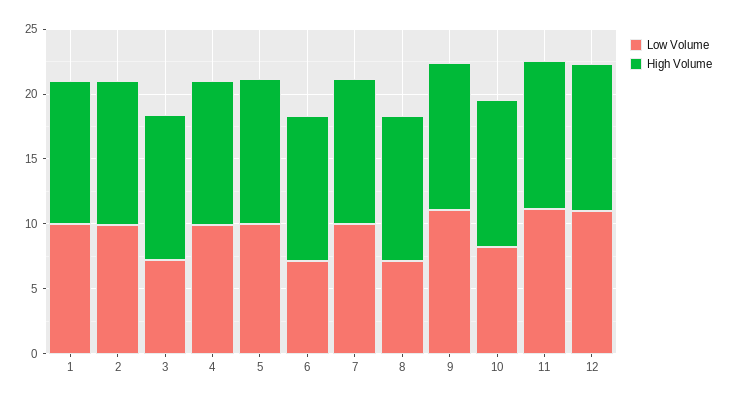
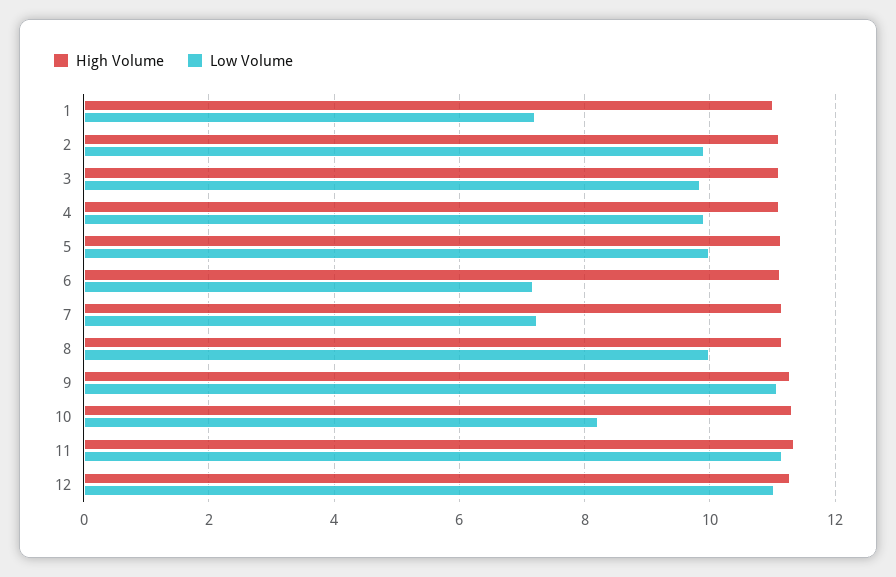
  {
    "Low Volume": {
-     "1": 10,
+     "1": 7.2,
      "2": 10,
-     "3": 7,
+     "3": 9.8,
      "4": 10,
      "5": 10,
      "6": 7.2,
-     "7": 10,
+     "7": 7.2,
-     "8": 7,
+     "8": 10,
      "9": 11,
      "10": 8.2,
      "11": 11.2,
      "12": 11
    },
    "High Volume": {
      "1": 11,
      "2": 11.2,
      "3": 11.2,
      "4": 11.2,
      "5": 11.2,
      "6": 11.2,
      "7": 11.2,
      "8": 11.2,
      "9": 11.2,
      "10": 11.4,
      "11": 11.4,
      "12": 11.2
    }
  }

